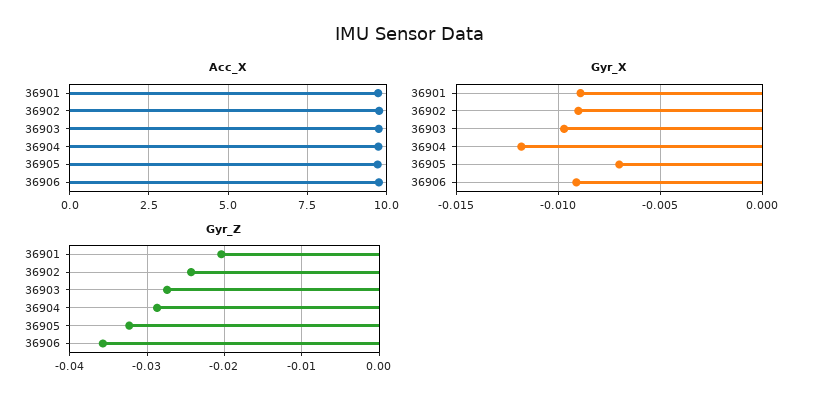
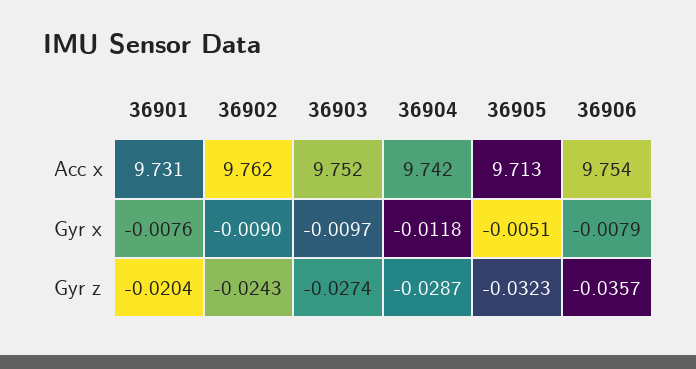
  {
    "Acc_X": {
      "36901": 9.731,
      "36902": 9.762,
      "36903": 9.752,
      "36904": 9.742,
      "36905": 9.713,
      "36906": 9.754
    },
    "Gyr_X": {
-     "36901": -0.009,
+     "36901": -0.0076,
      "36902": -0.009,
      "36903": -0.0097,
      "36904": -0.0118,
-     "36905": -0.007,
+     "36905": -0.0051,
-     "36906": -0.009
+     "36906": -0.0079
    },
    "Gyr_Z": {
      "36901": -0.0204,
      "36902": -0.0243,
      "36903": -0.0274,
      "36904": -0.0287,
      "36905": -0.0323,
      "36906": -0.0357
    }
  }

